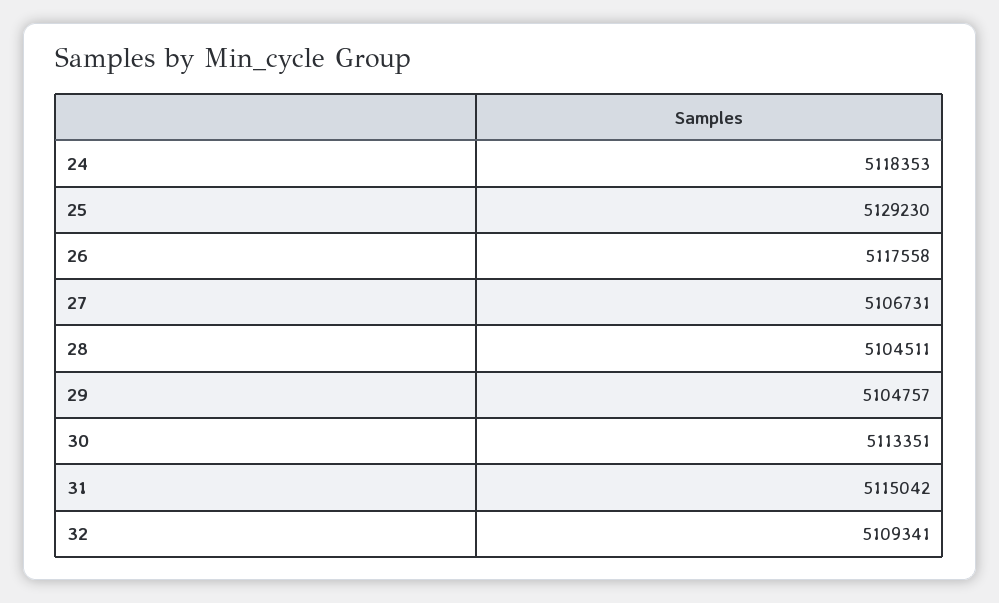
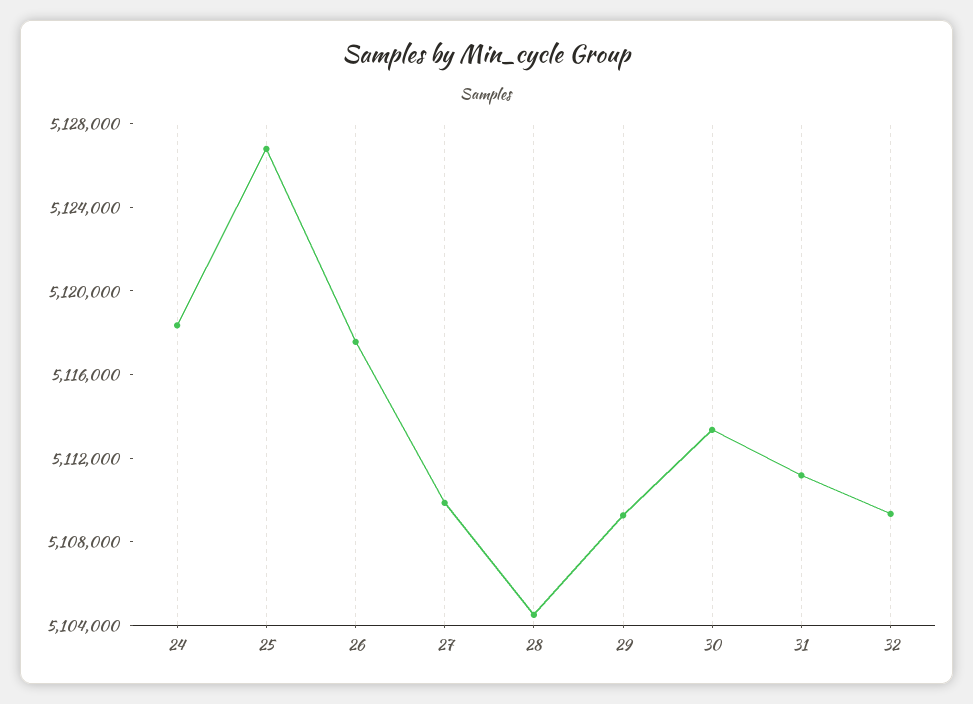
  {
    "24": 5118353,
-   "25": 5129230,
+   "25": 5127000,
    "26": 5117558,
-   "27": 5106731,
+   "27": 5110000,
    "28": 5104511,
-   "29": 5104757,
+   "29": 5109000,
    "30": 5113351,
-   "31": 5115042,
+   "31": 5111000,
    "32": 5109341
  }

